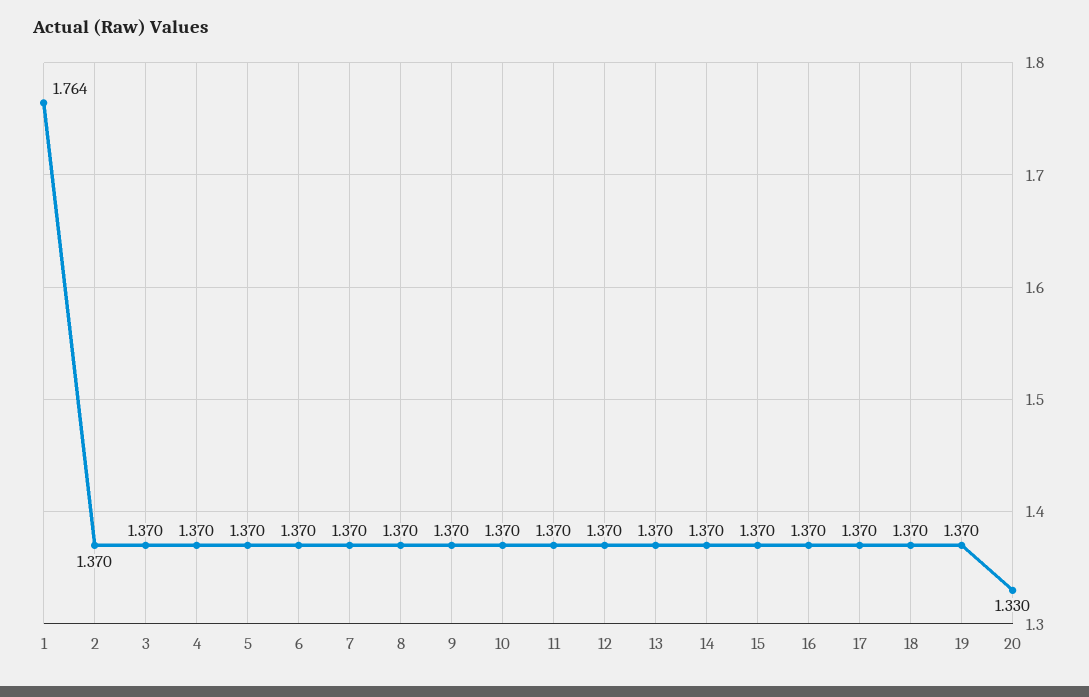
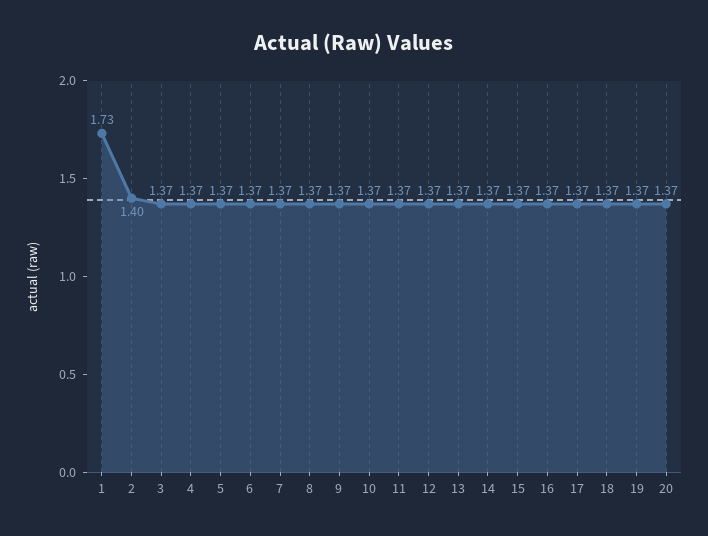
  {
-   "1": 1.764,
+   "1": 1.73,
-   "2": 1.37,
+   "2": 1.4,
    "3": 1.37,
    "4": 1.37,
    "5": 1.37,
    "6": 1.37,
    "7": 1.37,
    "8": 1.37,
    "9": 1.37,
    "10": 1.37,
    "11": 1.37,
    "12": 1.37,
    "13": 1.37,
    "14": 1.37,
    "15": 1.37,
    "16": 1.37,
    "17": 1.37,
    "18": 1.37,
    "19": 1.37,
-   "20": 1.33
+   "20": 1.37
  }

